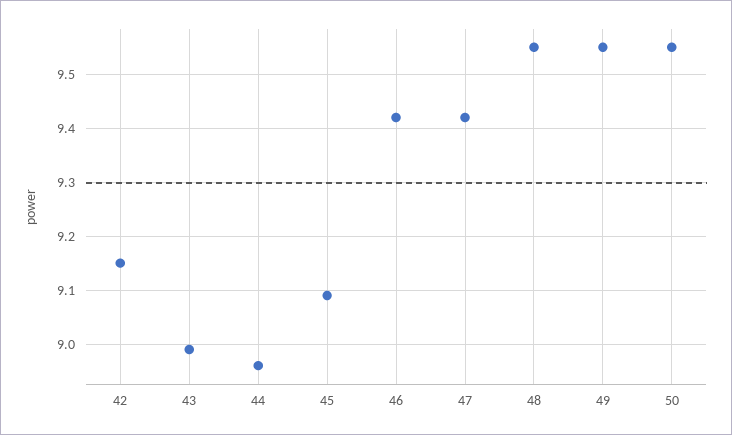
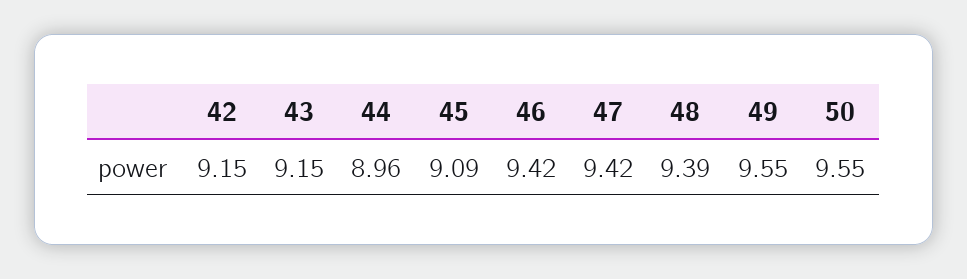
  {
    "42": 9.15,
-   "43": 9,
+   "43": 9.15,
    "44": 8.96,
    "45": 9.09,
    "46": 9.42,
    "47": 9.42,
-   "48": 9.55,
+   "48": 9.39,
    "49": 9.55,
    "50": 9.55
  }

